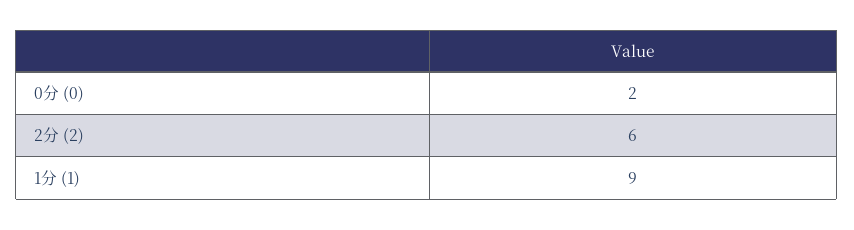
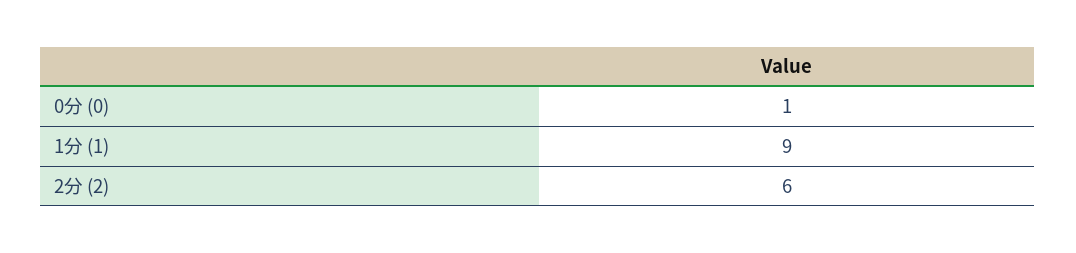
  {
-   "0分 (0)": 2,
+   "0分 (0)": 1,
    "2分 (2)": 6,
    "1分 (1)": 9
  }

